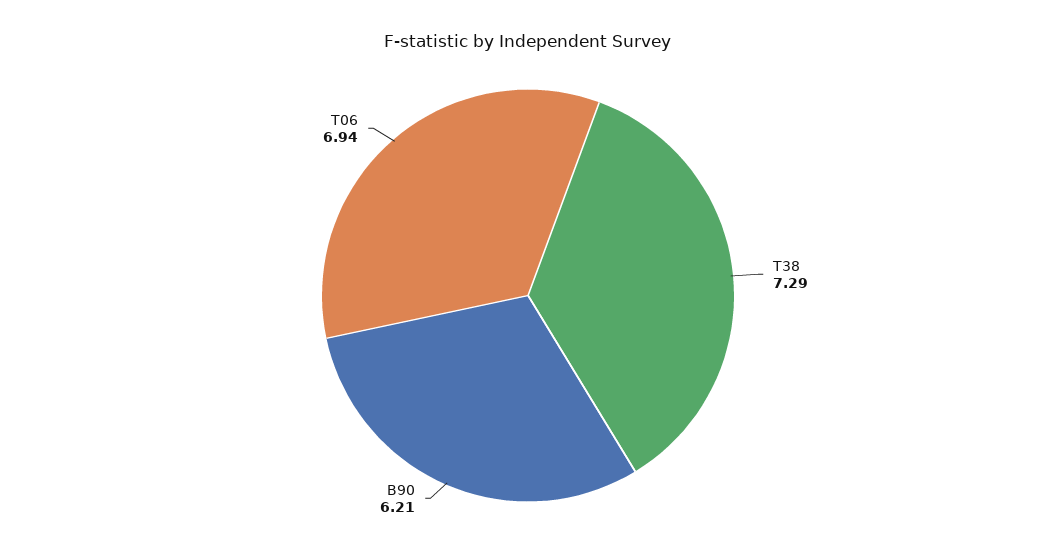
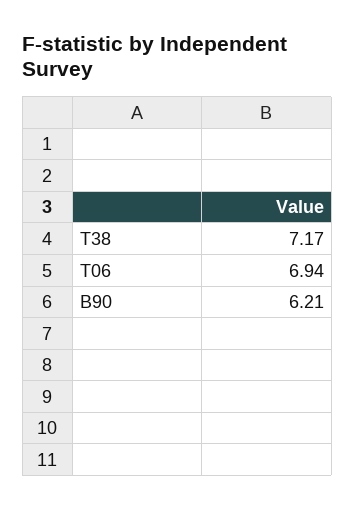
  {
-   "T38": 7.29,
+   "T38": 7.17,
    "B90": 6.21,
    "T06": 6.94
  }

